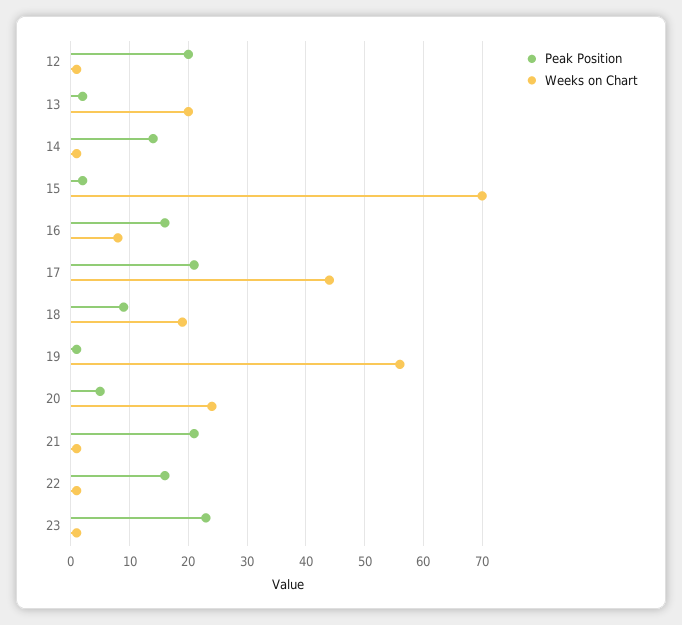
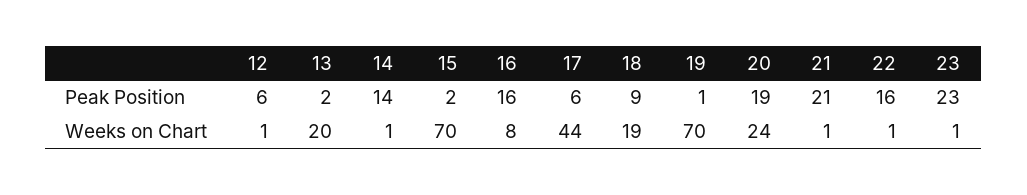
  {
    "Peak Position": {
-     "12": 20,
+     "12": 6,
      "13": 2,
      "14": 14,
      "15": 2,
      "16": 16,
-     "17": 20,
+     "17": 6,
      "18": 9,
      "19": 1,
-     "20": 5,
+     "20": 19,
      "21": 21,
      "22": 16,
      "23": 23
    },
    "Weeks on Chart": {
      "12": 1,
      "13": 20,
      "14": 1,
      "15": 70,
      "16": 8,
      "17": 44,
      "18": 19,
-     "19": 55,
+     "19": 70,
      "20": 24,
      "21": 1,
      "22": 1,
      "23": 1
    }
  }

